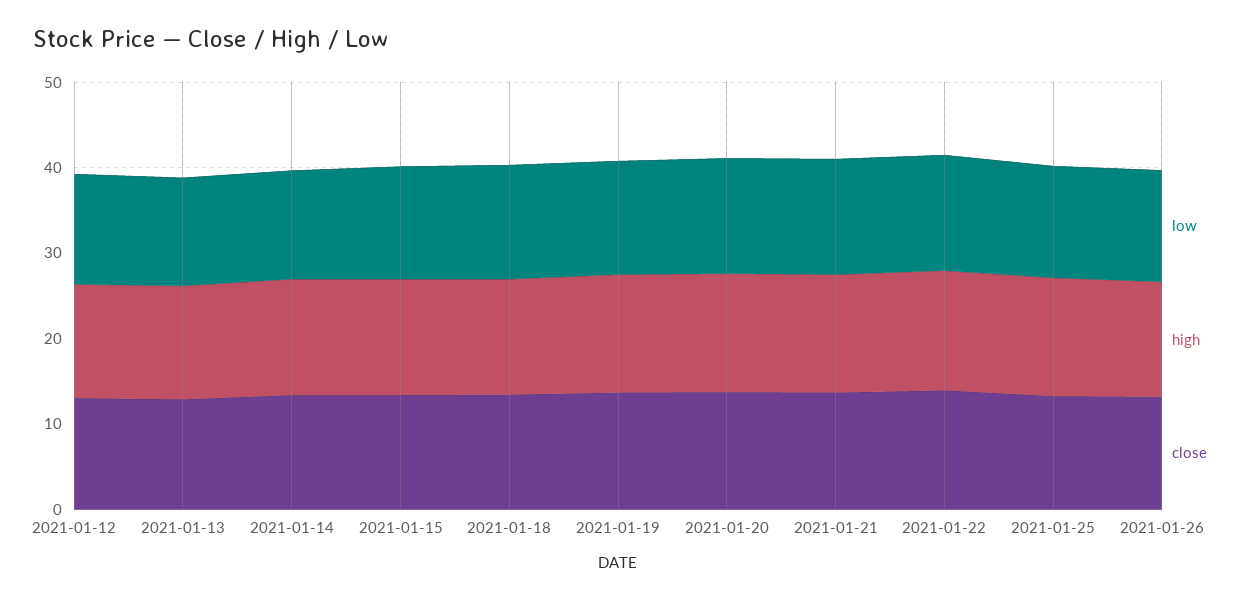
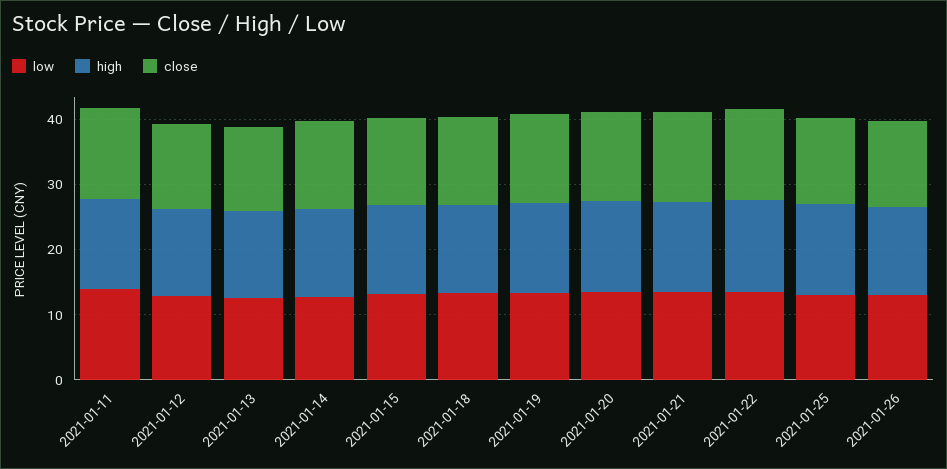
  {
    "low": {
      "2021-01-12": 12,
      "2021-01-13": 12,
      "2021-01-14": 12,
      "2021-01-15": 14,
      "2021-01-18": 14,
      "2021-01-19": 14,
      "2021-01-20": 14,
      "2021-01-21": 14,
      "2021-01-22": 14,
      "2021-01-25": 14,
-     "2021-01-26": 14
+     "2021-01-26": 14,
+     "2021-01-11": 14
    },
    "high": {
      "2021-01-12": 14,
      "2021-01-13": 14,
      "2021-01-14": 14,
      "2021-01-15": 14,
      "2021-01-18": 14,
      "2021-01-19": 14,
      "2021-01-20": 14,
      "2021-01-21": 14,
      "2021-01-22": 14,
      "2021-01-25": 14,
-     "2021-01-26": 14
+     "2021-01-26": 14,
+     "2021-01-11": 14
    },
    "close": {
      "2021-01-12": 14,
      "2021-01-13": 12,
      "2021-01-14": 14,
      "2021-01-15": 14,
      "2021-01-18": 14,
      "2021-01-19": 14,
      "2021-01-20": 14,
      "2021-01-21": 14,
      "2021-01-22": 14,
      "2021-01-25": 14,
-     "2021-01-26": 14
+     "2021-01-26": 14,
+     "2021-01-11": 14
    }
  }

